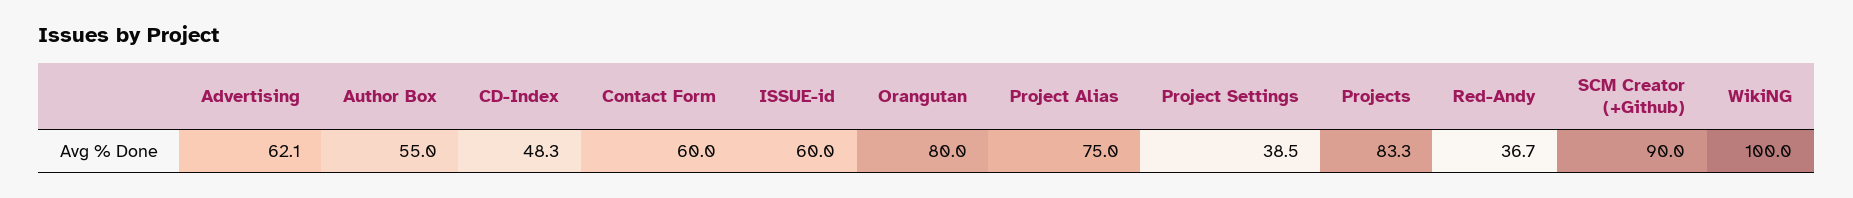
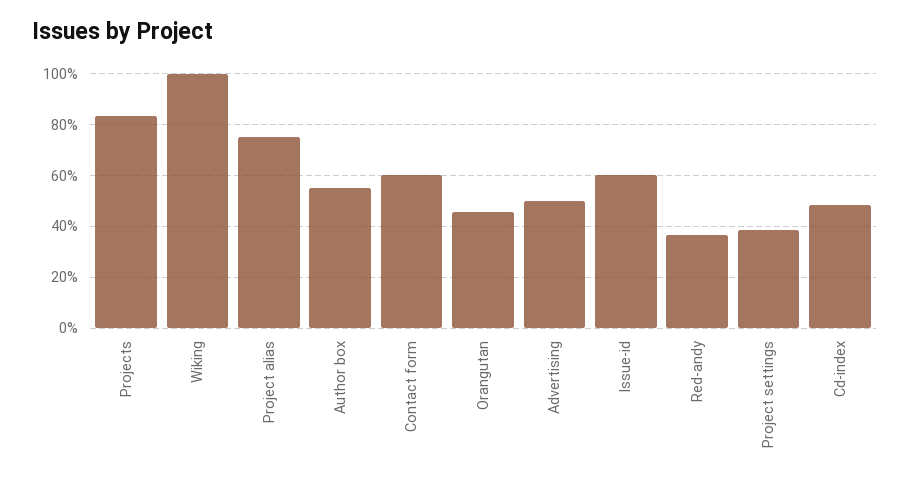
  {
-   "Advertising": 62.1,
+   "Advertising": 50,
    "Author Box": 55,
    "CD-Index": 48.3,
    "Contact Form": 60,
    "ISSUE-id": 60,
-   "Orangutan": 80,
+   "Orangutan": 45,
    "Project Alias": 75,
    "Project Settings": 38.5,
    "Projects": 83.3,
    "Red-Andy": 36.7,
-   "SCM Creator (+Github)": 90,
    "WikiNG": 100
  }

